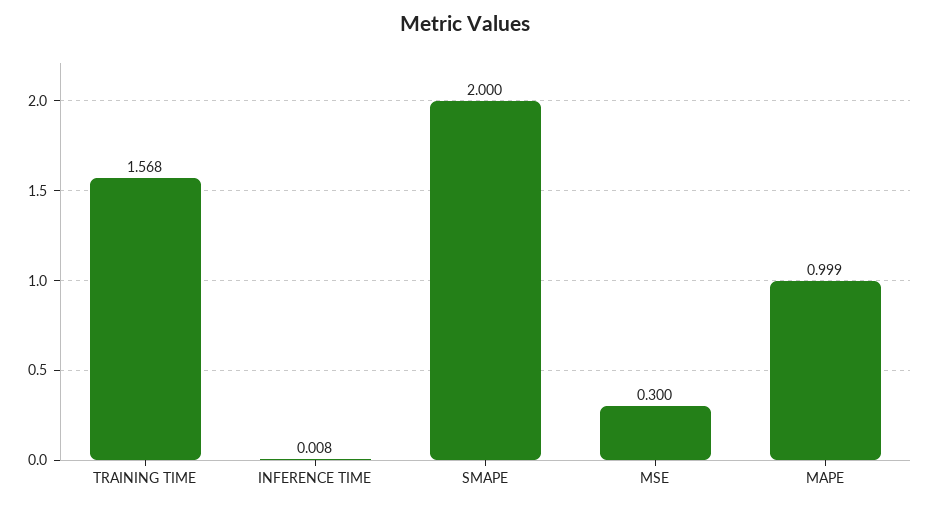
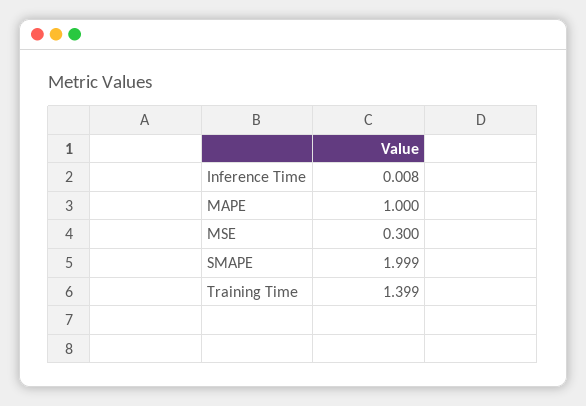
  {
-   "TRAINING TIME": 1.568,
+   "TRAINING TIME": 1.399,
    "INFERENCE TIME": 0.008,
-   "SMAPE": 2,
+   "SMAPE": 1.999,
    "MSE": 0.3,
-   "MAPE": 0.999
+   "MAPE": 1
  }

